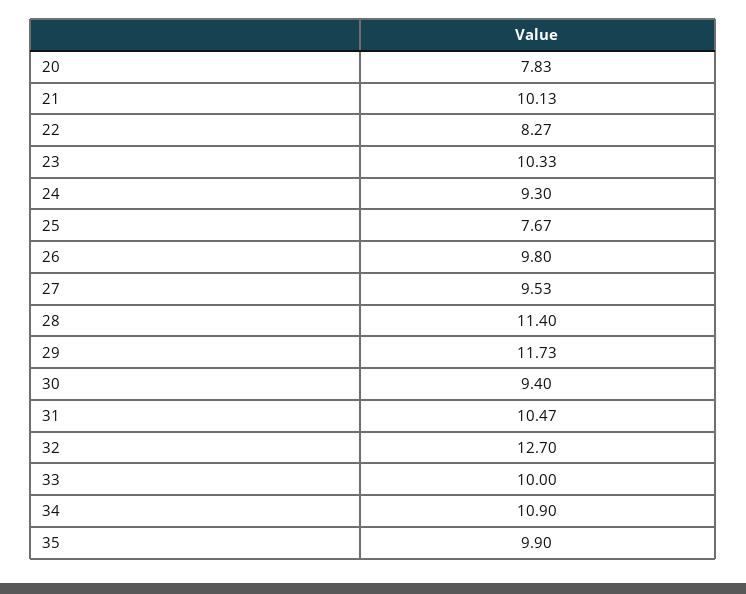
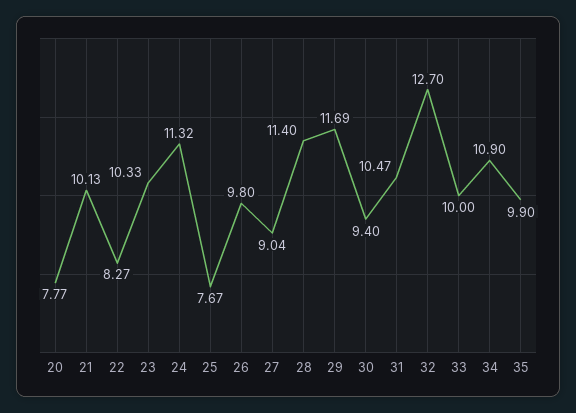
  {
-   "20": 7.83,
+   "20": 7.77,
    "21": 10.13,
    "22": 8.27,
    "23": 10.33,
-   "24": 9.3,
+   "24": 11.32,
    "25": 7.67,
    "26": 9.8,
-   "27": 9.53,
+   "27": 9.04,
    "28": 11.4,
-   "29": 11.73,
+   "29": 11.69,
    "30": 9.4,
    "31": 10.47,
    "32": 12.7,
    "33": 10,
    "34": 10.9,
    "35": 9.9
  }

